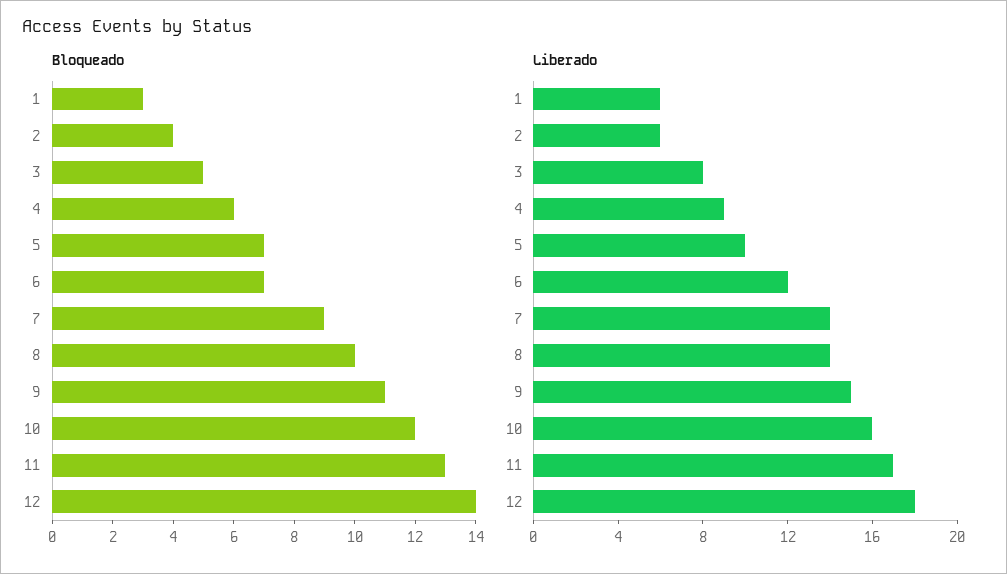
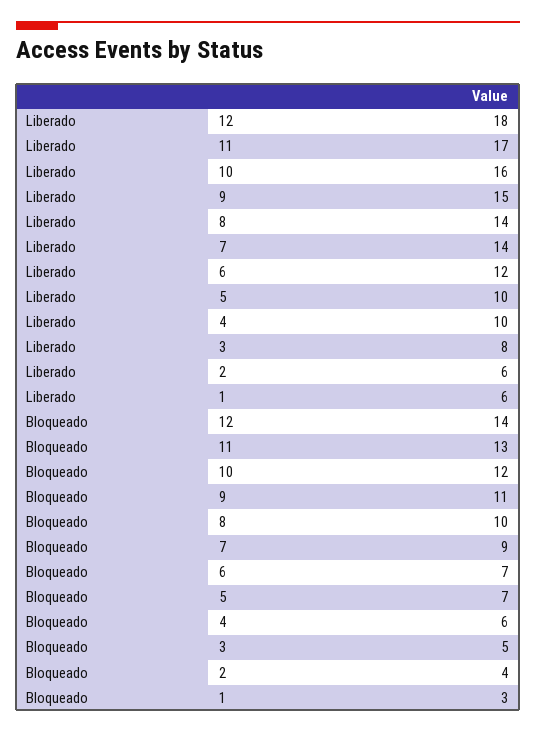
  {
    "Bloqueado": {
      "1": 3,
      "2": 4,
      "3": 5,
      "4": 6,
      "5": 7,
      "6": 7,
      "7": 9,
      "8": 10,
      "9": 11,
      "10": 12,
      "11": 13,
      "12": 14
    },
    "Liberado": {
      "1": 6,
      "2": 6,
      "3": 8,
-     "4": 9,
+     "4": 10,
      "5": 10,
      "6": 12,
      "7": 14,
      "8": 14,
      "9": 15,
      "10": 16,
      "11": 17,
      "12": 18
    }
  }

